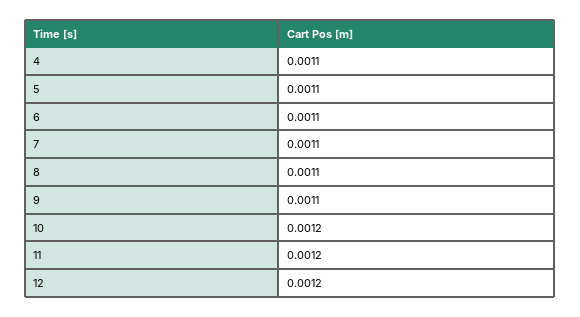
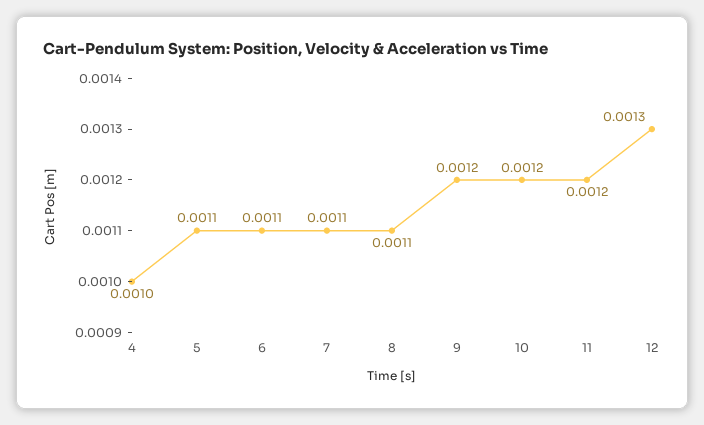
  {
-   "4": 0.0011,
+   "4": 0.001,
    "5": 0.0011,
    "6": 0.0011,
    "7": 0.0011,
    "8": 0.0011,
-   "9": 0.0011,
+   "9": 0.0012,
    "10": 0.0012,
    "11": 0.0012,
-   "12": 0.0012
+   "12": 0.0013
  }

